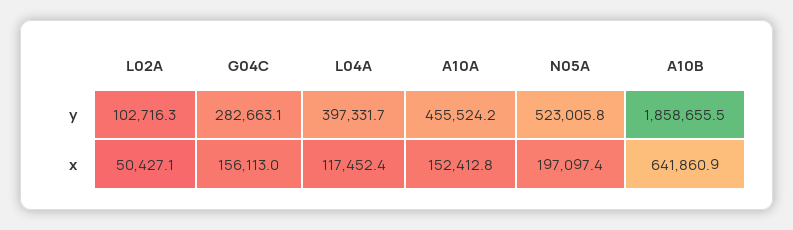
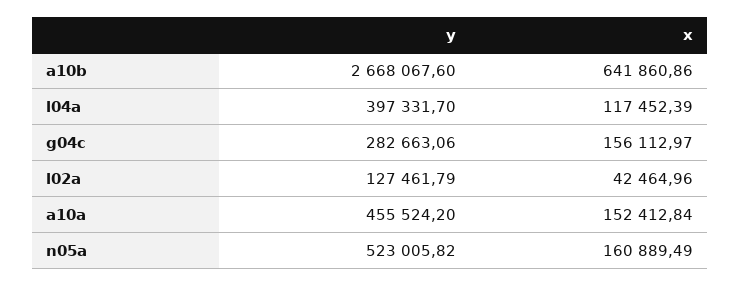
  {
    "L02A": {
-     "y": 102716.3,
+     "y": 127461.79,
-     "x": 50427.1
+     "x": 42464.96
    },
    "G04C": {
      "y": 282663.06,
      "x": 156112.97
    },
    "L04A": {
      "y": 397331.7,
      "x": 117452.39
    },
    "A10A": {
      "y": 455524.2,
      "x": 152412.84
    },
    "N05A": {
      "y": 523005.82,
-     "x": 197097.4
+     "x": 160889.49
    },
    "A10B": {
-     "y": 1858655.5,
+     "y": 2668067.6,
      "x": 641860.86
    }
  }

